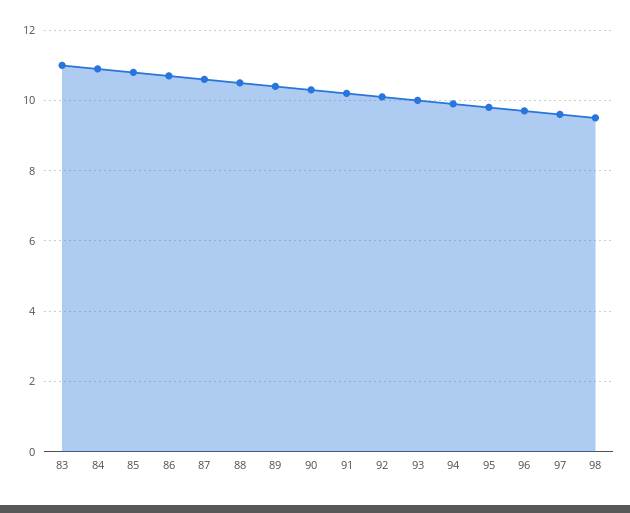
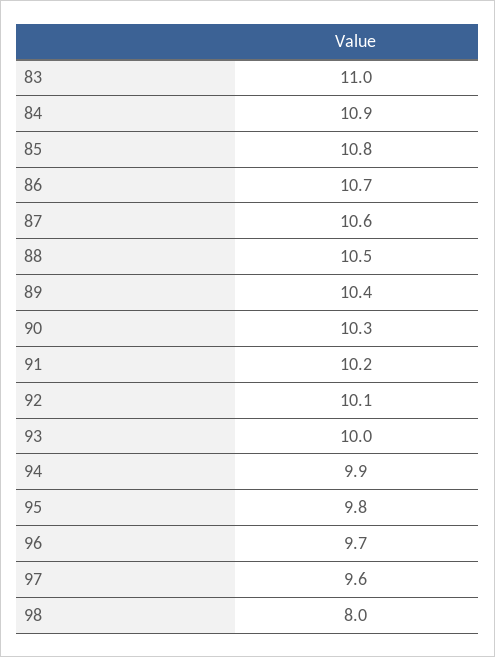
  {
    "83": 11,
    "84": 10.9,
    "85": 10.8,
    "86": 10.7,
    "87": 10.6,
    "88": 10.5,
    "89": 10.4,
    "90": 10.3,
    "91": 10.2,
    "92": 10.1,
    "93": 10,
    "94": 9.9,
    "95": 9.8,
    "96": 9.7,
    "97": 9.6,
-   "98": 9.5
+   "98": 8
  }

